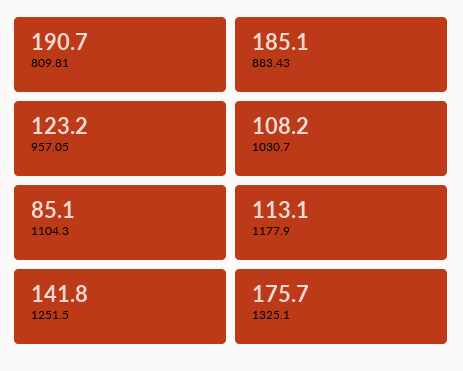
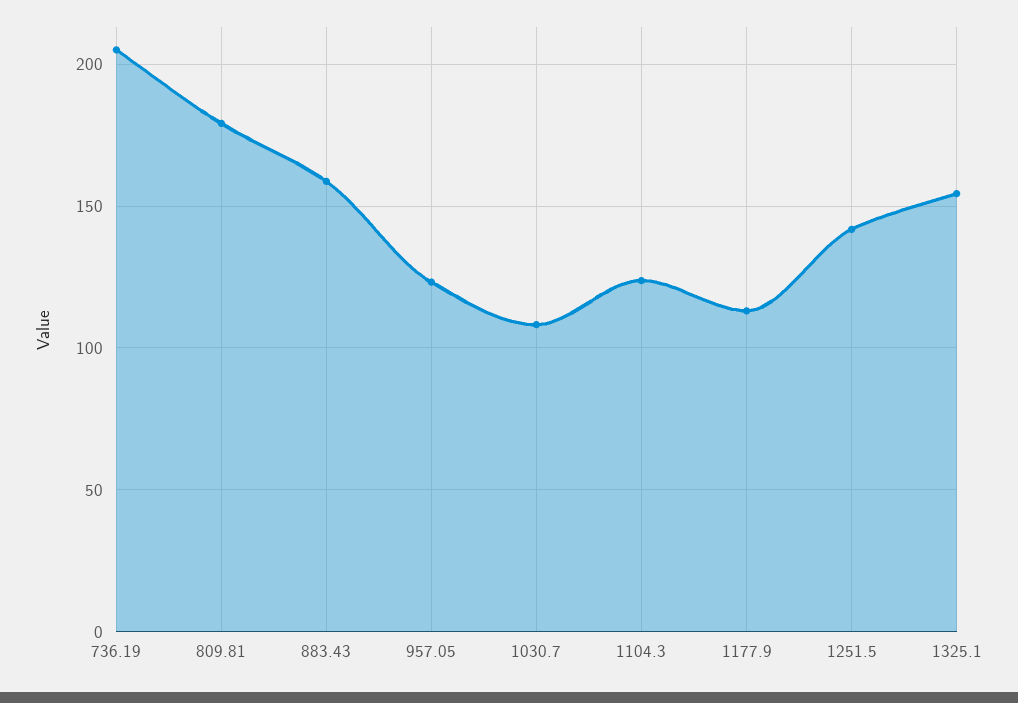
  {
-   "809.81": 190.7,
+   "809.81": 180,
-   "883.43": 185.1,
+   "883.43": 160,
    "957.05": 123.2,
    "1030.7": 108.2,
-   "1104.3": 85.1,
+   "1104.3": 125,
    "1177.9": 113.1,
    "1251.5": 141.8,
-   "1325.1": 175.7
+   "1325.1": 155,
+   "736.19": 205
  }

